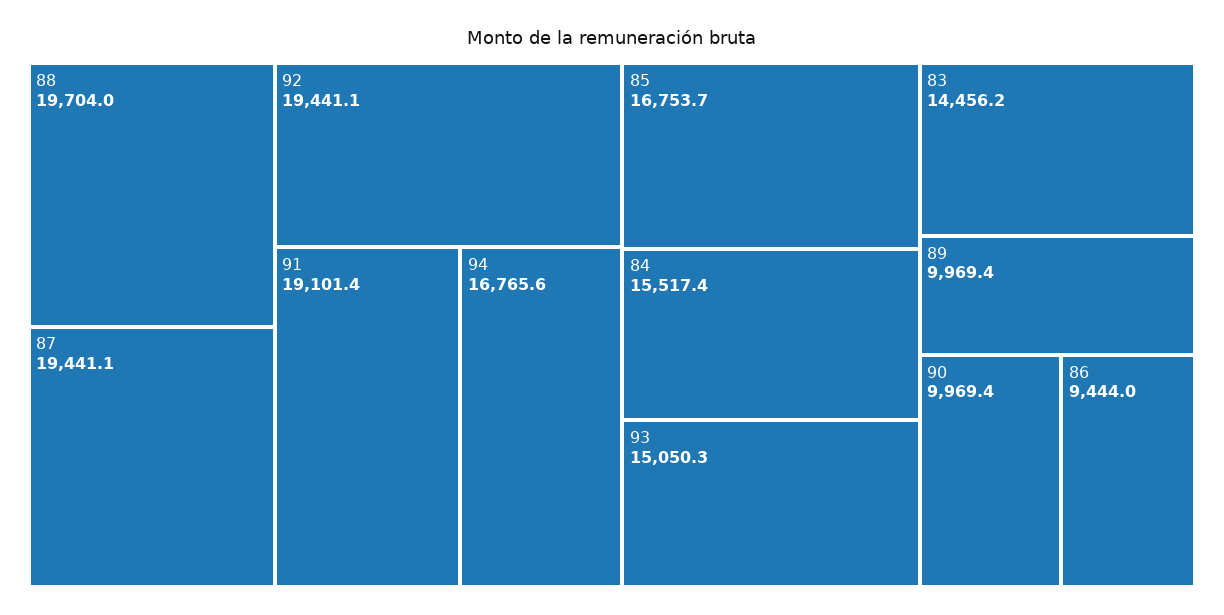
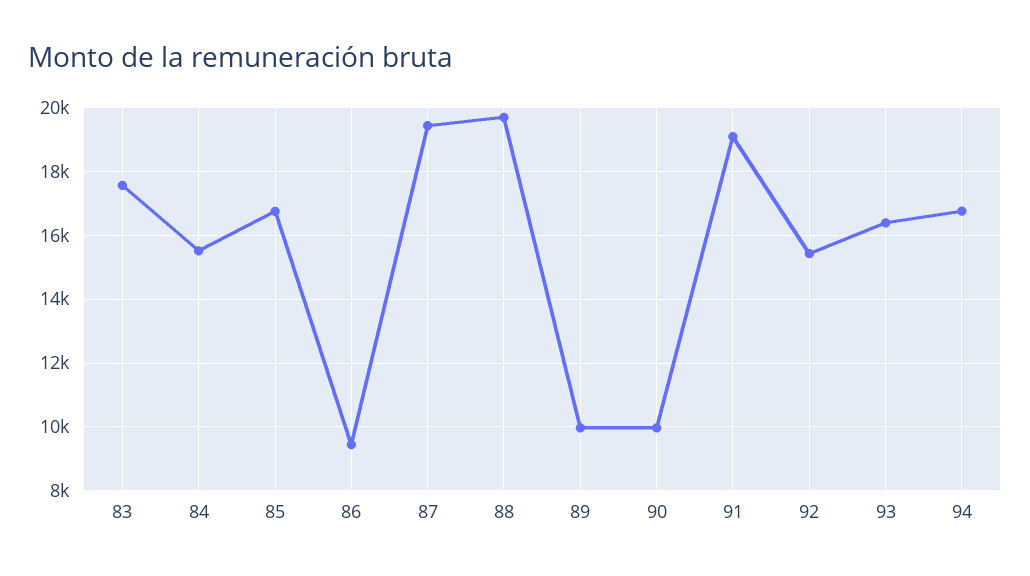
  {
    "88": 19704,
    "87": 19441.1,
-   "92": 19441.1,
+   "92": 15400,
    "91": 19101.4,
    "94": 16765.6,
    "85": 16753.7,
    "84": 15517.4,
-   "93": 15050.3,
+   "93": 16400,
-   "83": 14456.2,
+   "83": 17600,
    "89": 9969.4,
    "90": 9969.4,
    "86": 9444
  }

